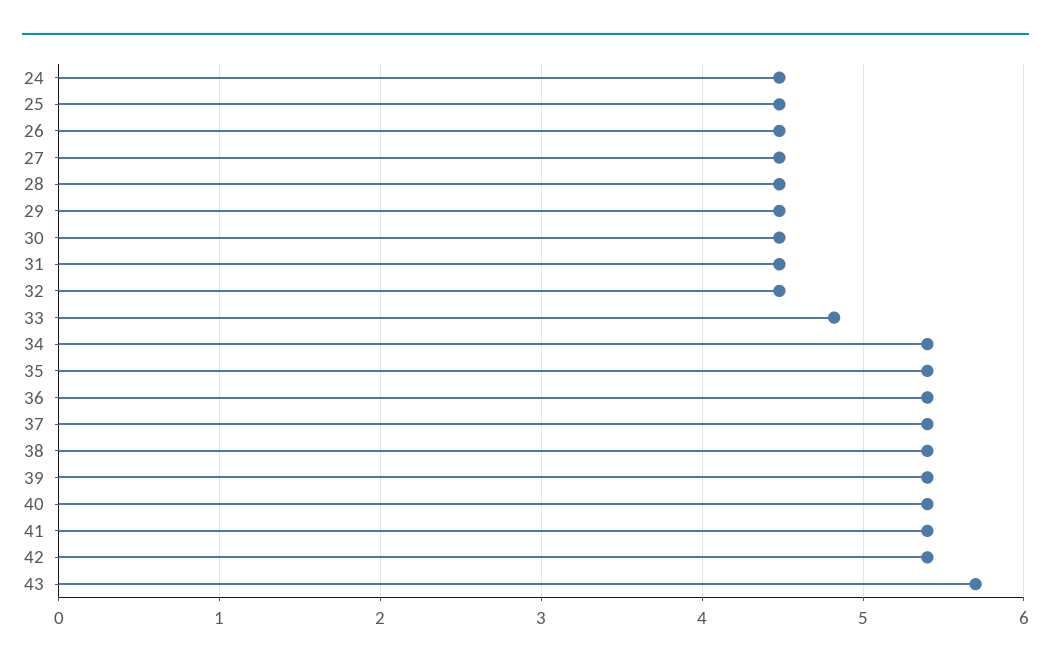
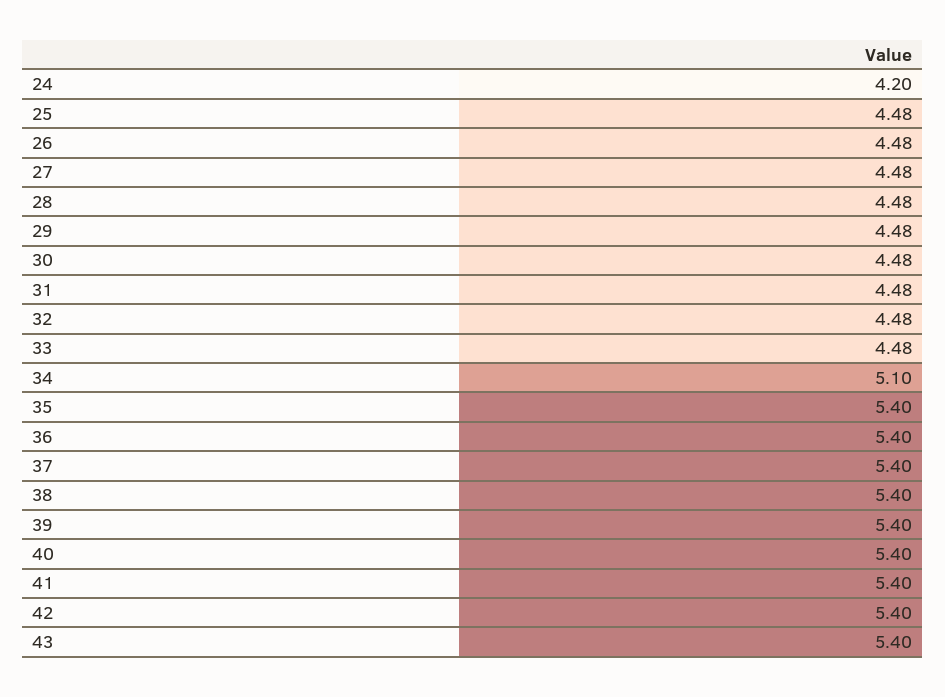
  {
-   "24": 4.5,
+   "24": 4.2,
    "25": 4.48,
    "26": 4.48,
    "27": 4.48,
    "28": 4.48,
    "29": 4.48,
    "30": 4.48,
    "31": 4.48,
    "32": 4.48,
-   "33": 4.8,
+   "33": 4.48,
-   "34": 5.4,
+   "34": 5.1,
    "35": 5.4,
    "36": 5.4,
    "37": 5.4,
    "38": 5.4,
    "39": 5.4,
    "40": 5.4,
    "41": 5.4,
    "42": 5.4,
-   "43": 5.7
+   "43": 5.4
  }

